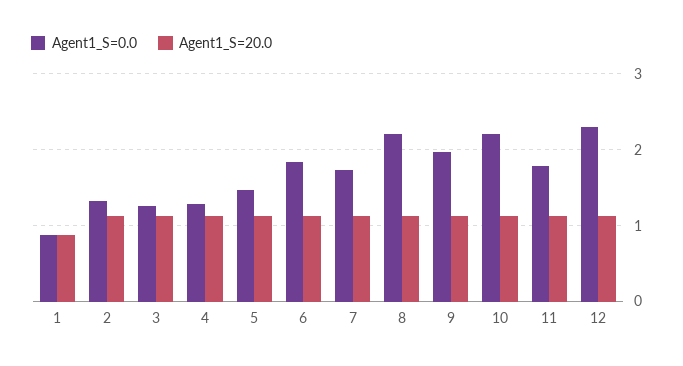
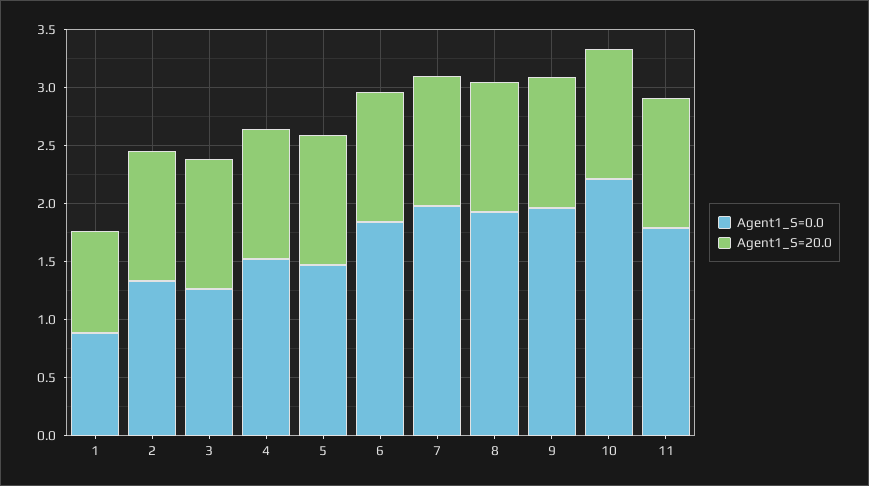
  {
    "Agent1_S=0.0": {
      "1": 0.9,
      "2": 1.3,
      "3": 1.3,
-     "4": 1.3,
+     "4": 1.5,
      "5": 1.5,
      "6": 1.8,
-     "7": 1.7,
+     "7": 2,
-     "8": 2.2,
+     "8": 1.9,
      "9": 2,
      "10": 2.2,
-     "11": 1.8,
+     "11": 1.8
-     "12": 2.3
    },
    "Agent1_S=20.0": {
      "1": 0.9,
      "2": 1.1,
      "3": 1.1,
      "4": 1.1,
      "5": 1.1,
      "6": 1.1,
      "7": 1.1,
      "8": 1.1,
      "9": 1.1,
      "10": 1.1,
-     "11": 1.1,
+     "11": 1.1
-     "12": 1.1
    }
  }

